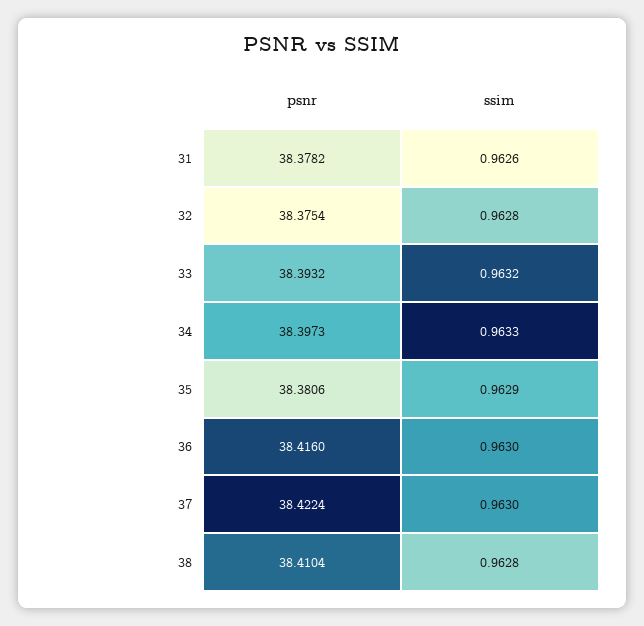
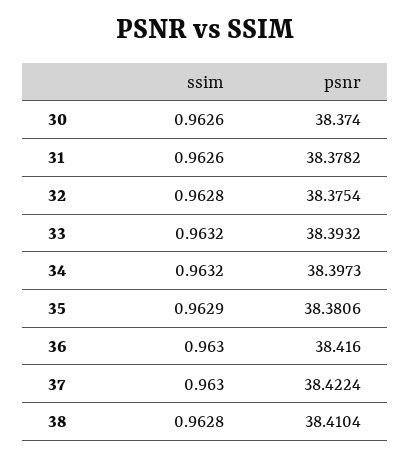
  {
    "psnr": {
      "31": 38.3782,
      "32": 38.3754,
      "33": 38.3932,
      "34": 38.3973,
      "35": 38.3806,
      "36": 38.416,
      "37": 38.4224,
-     "38": 38.4104
+     "38": 38.4104,
+     "30": 38.374
    },
    "ssim": {
      "31": 0.9626,
      "32": 0.9628,
      "33": 0.9632,
-     "34": 0.9633,
+     "34": 0.9632,
      "35": 0.9629,
      "36": 0.963,
      "37": 0.963,
-     "38": 0.9628
+     "38": 0.9628,
+     "30": 0.9626
    }
  }

